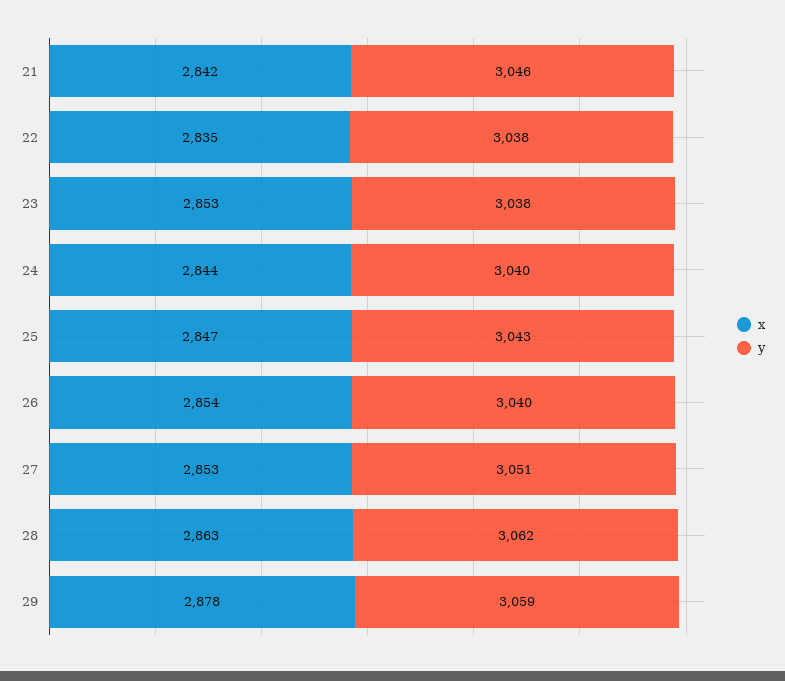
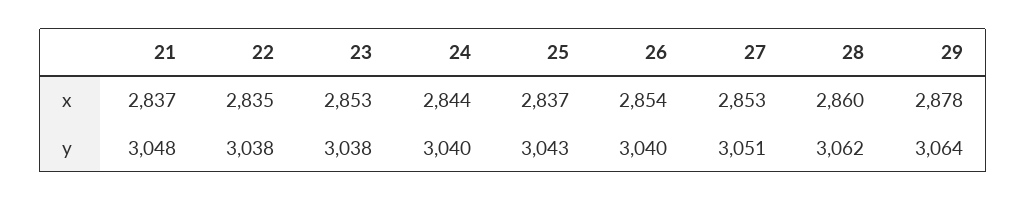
  {
    "x": {
-     "21": 2842,
+     "21": 2837,
      "22": 2835,
      "23": 2853,
      "24": 2844,
-     "25": 2847,
+     "25": 2837,
      "26": 2854,
      "27": 2853,
-     "28": 2863,
+     "28": 2860,
      "29": 2878
    },
    "y": {
-     "21": 3046,
+     "21": 3048,
      "22": 3038,
      "23": 3038,
      "24": 3040,
      "25": 3043,
      "26": 3040,
      "27": 3051,
      "28": 3062,
-     "29": 3059
+     "29": 3064
    }
  }

